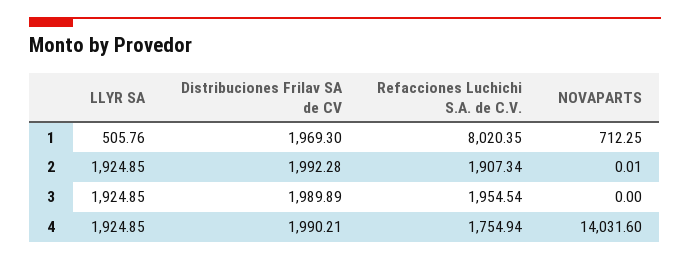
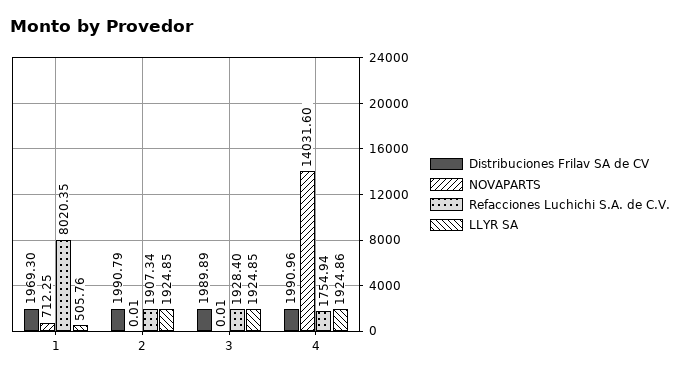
  {
    "LLYR SA": {
      "1": 505.76,
      "2": 1924.85,
      "3": 1924.85,
-     "4": 1924.85
+     "4": 1924.86
    },
    "Distribuciones Frilav SA de CV": {
      "1": 1969.3,
-     "2": 1992.28,
+     "2": 1990.79,
      "3": 1989.89,
-     "4": 1990.21
+     "4": 1990.96
    },
    "Refacciones Luchichi S.A. de C.V.": {
      "1": 8020.35,
      "2": 1907.34,
-     "3": 1954.54,
+     "3": 1928.4,
      "4": 1754.94
    },
    "NOVAPARTS": {
      "1": 712.25,
      "2": 0.01,
-     "3": 0,
+     "3": 0.01,
      "4": 14031.6
    }
  }

